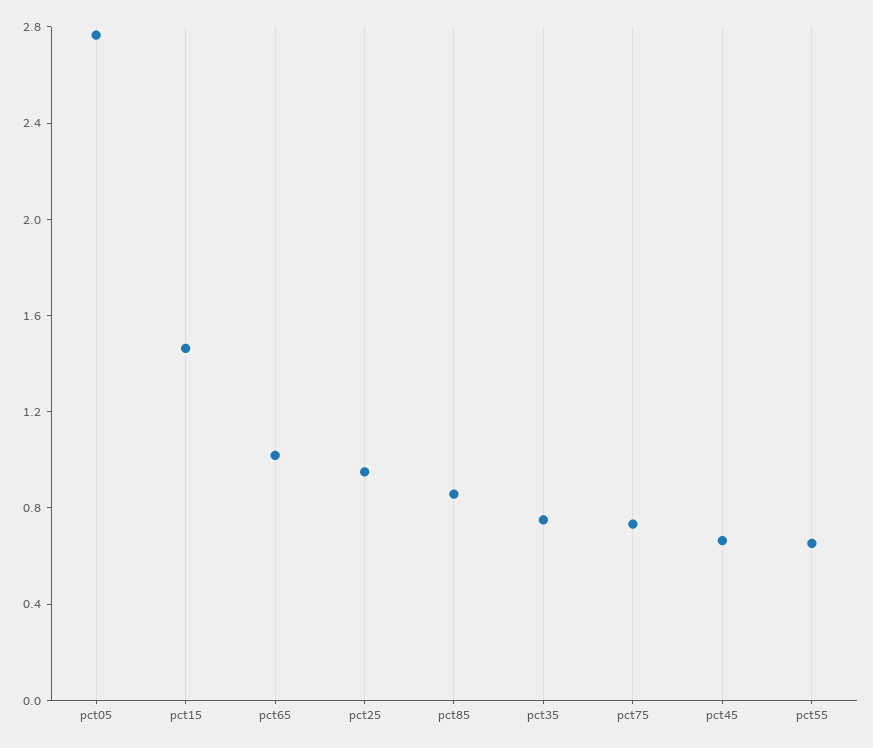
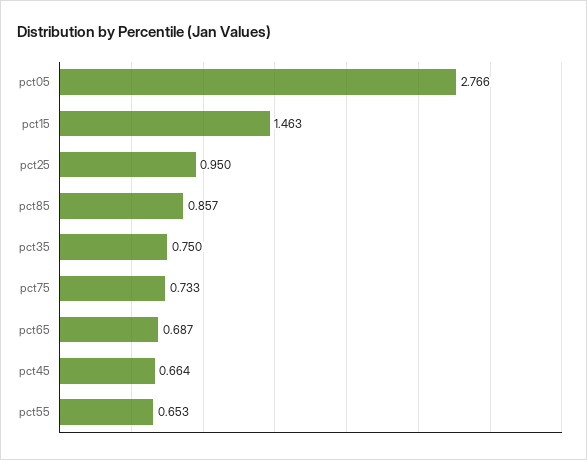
  {
    "pct05": 2.766,
    "pct15": 1.463,
-   "pct65": 1,
+   "pct65": 0.687,
    "pct25": 0.95,
    "pct85": 0.857,
    "pct35": 0.75,
    "pct75": 0.733,
    "pct45": 0.664,
    "pct55": 0.653
  }

